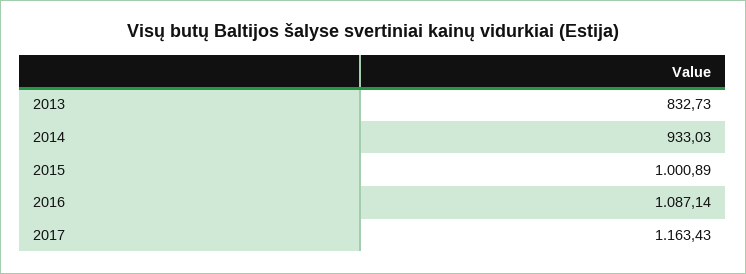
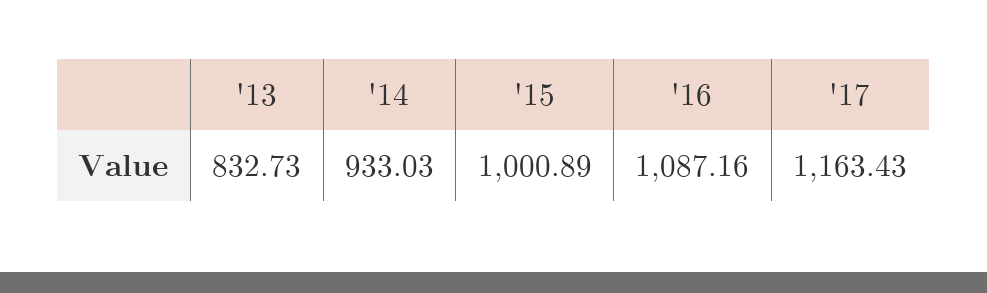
  {
    "2013": 832.73,
    "2014": 933.03,
    "2015": 1000.89,
-   "2016": 1087.14,
+   "2016": 1087.16,
    "2017": 1163.43
  }

